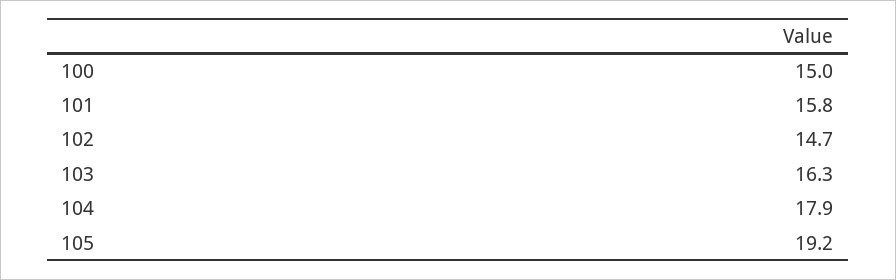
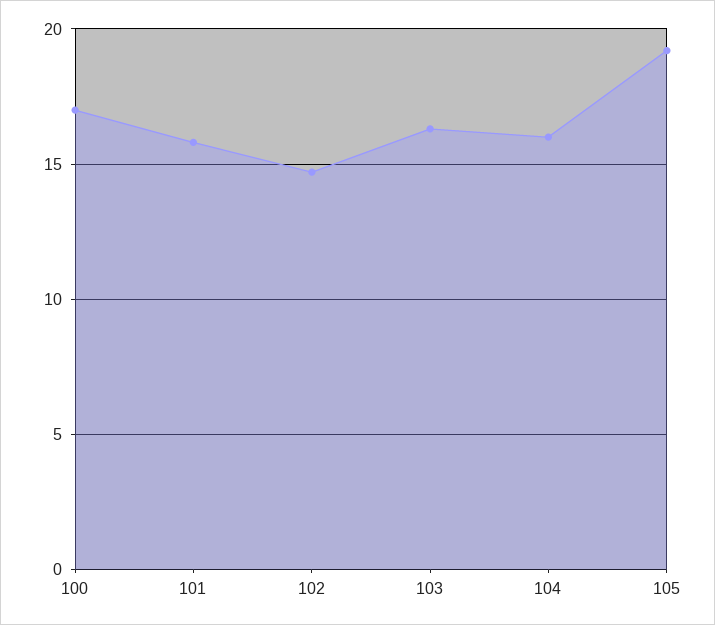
  {
-   "100": 15,
+   "100": 17,
    "101": 15.8,
    "102": 14.7,
    "103": 16.3,
-   "104": 17.9,
+   "104": 16,
    "105": 19.2
  }

